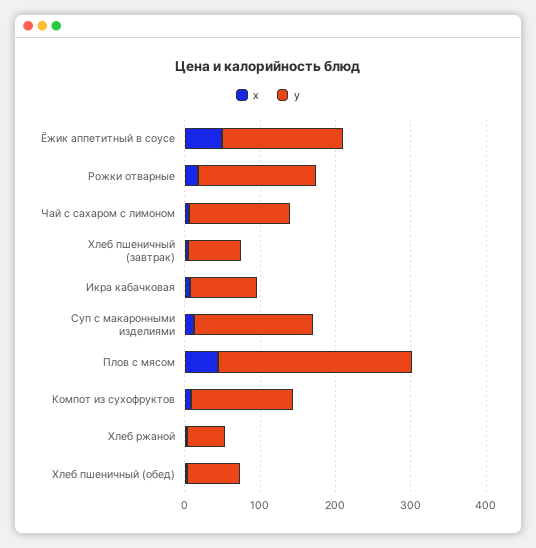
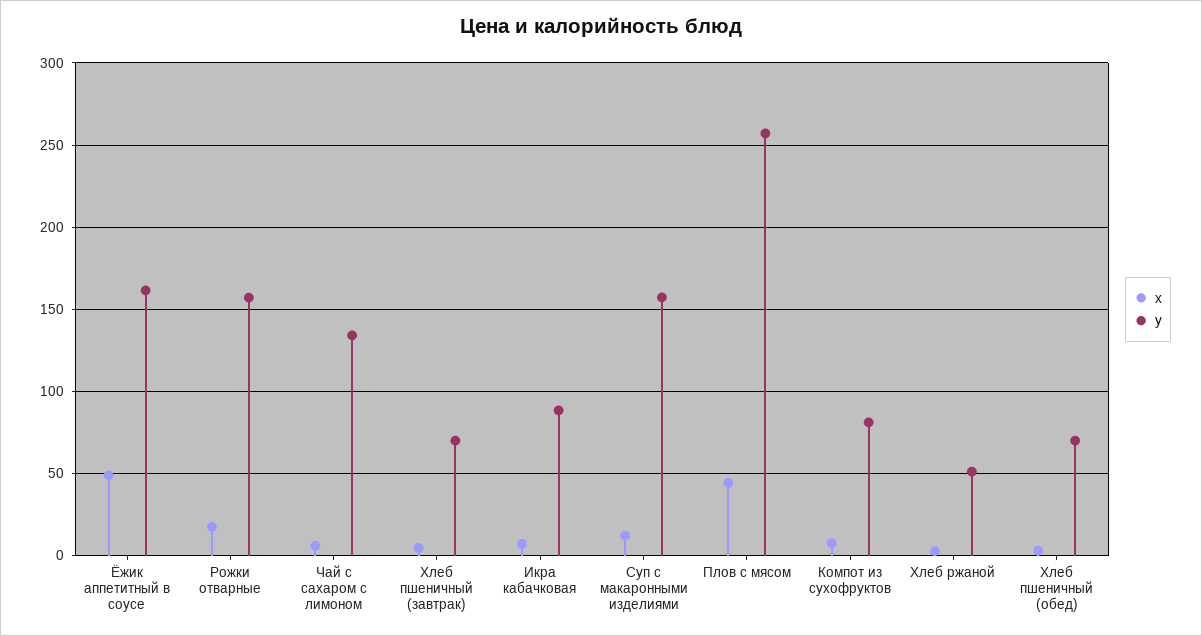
  {
    "x": {
      "Ёжик аппетитный в соусе": 50,
      "Рожки отварные": 20,
      "Чай с сахаром с лимоном": 5,
      "Хлеб пшеничный (завтрак)": 5,
      "Икра кабачковая": 5,
      "Суп с макаронными изделиями": 10,
      "Плов с мясом": 45,
      "Компот из сухофруктов": 10,
      "Хлеб ржаной": 5,
      "Хлеб пшеничный (обед)": 5
    },
    "y": {
      "Ёжик аппетитный в соусе": 160,
      "Рожки отварные": 155,
      "Чай с сахаром с лимоном": 135,
      "Хлеб пшеничный (завтрак)": 70,
      "Икра кабачковая": 90,
      "Суп с макаронными изделиями": 155,
      "Плов с мясом": 255,
-     "Компот из сухофруктов": 140,
+     "Компот из сухофруктов": 80,
      "Хлеб ржаной": 50,
      "Хлеб пшеничный (обед)": 70
    }
  }

